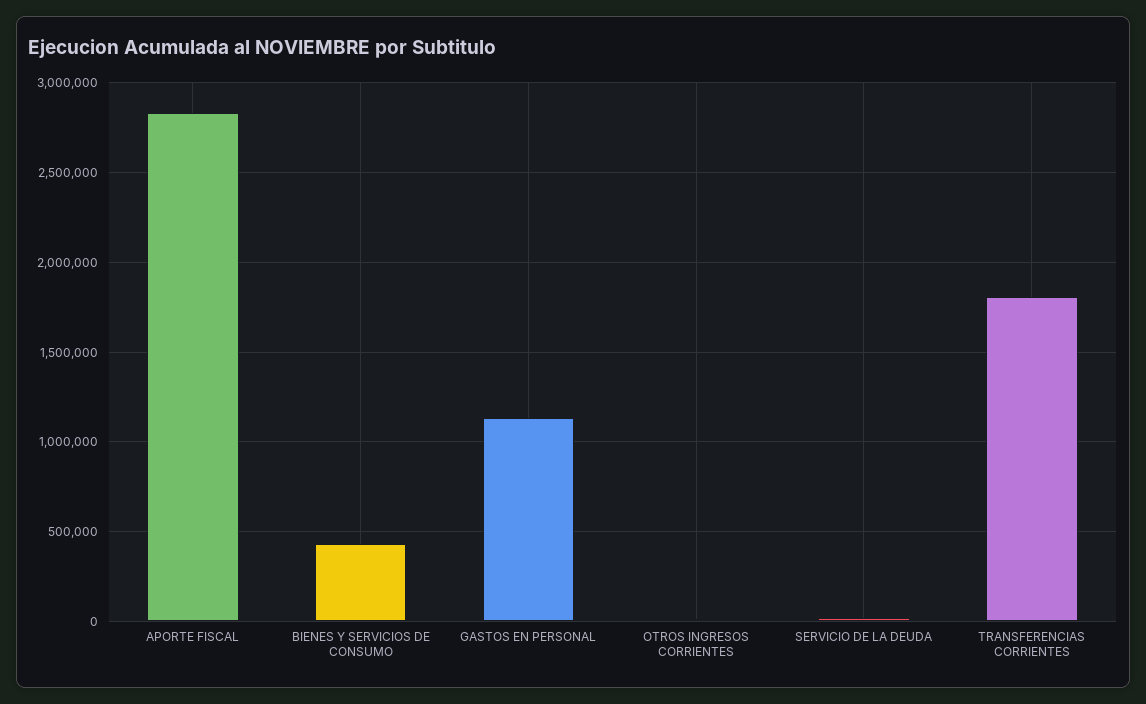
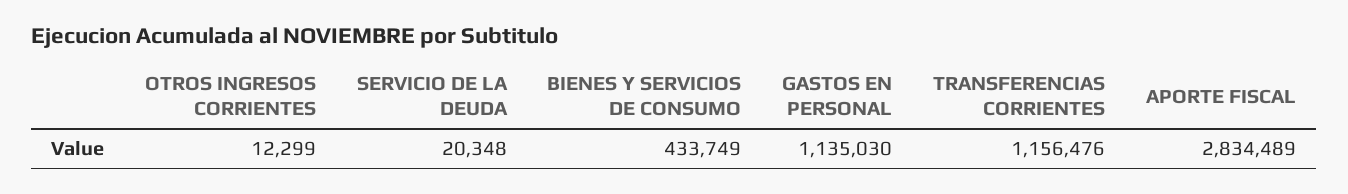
  {
    "APORTE FISCAL": 2834489,
    "BIENES Y SERVICIOS DE CONSUMO": 433749,
    "GASTOS EN PERSONAL": 1135030,
    "OTROS INGRESOS CORRIENTES": 12299,
    "SERVICIO DE LA DEUDA": 20348,
-   "TRANSFERENCIAS CORRIENTES": 1800000
+   "TRANSFERENCIAS CORRIENTES": 1156476
  }

